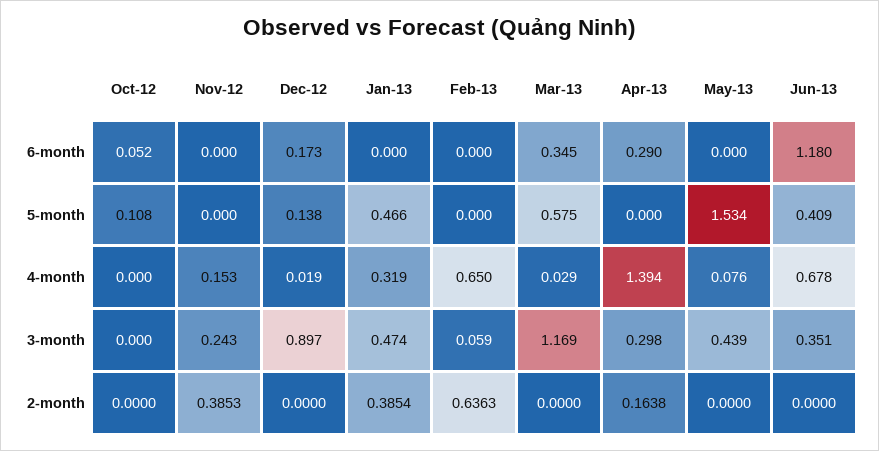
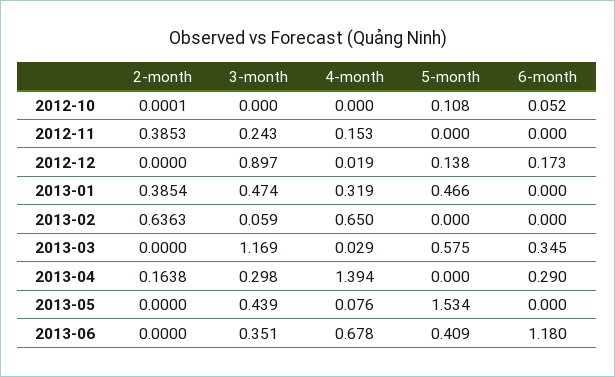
  {
    "Oct-12": {
      "6-month": 0.052,
      "5-month": 0.108,
      "4-month": 0,
      "3-month": 0,
-     "2-month": 0
+     "2-month": 0.0001
    },
    "Nov-12": {
      "6-month": 0,
      "5-month": 0,
      "4-month": 0.153,
      "3-month": 0.243,
      "2-month": 0.3853
    },
    "Dec-12": {
      "6-month": 0.173,
      "5-month": 0.138,
      "4-month": 0.019,
      "3-month": 0.897,
      "2-month": 0
    },
    "Jan-13": {
      "6-month": 0,
      "5-month": 0.466,
      "4-month": 0.319,
      "3-month": 0.474,
      "2-month": 0.3854
    },
    "Feb-13": {
      "6-month": 0,
      "5-month": 0,
      "4-month": 0.65,
      "3-month": 0.059,
      "2-month": 0.6363
    },
    "Mar-13": {
      "6-month": 0.345,
      "5-month": 0.575,
      "4-month": 0.029,
      "3-month": 1.169,
      "2-month": 0
    },
    "Apr-13": {
      "6-month": 0.29,
      "5-month": 0,
      "4-month": 1.394,
      "3-month": 0.298,
      "2-month": 0.1638
    },
    "May-13": {
      "6-month": 0,
      "5-month": 1.534,
      "4-month": 0.076,
      "3-month": 0.439,
      "2-month": 0
    },
    "Jun-13": {
      "6-month": 1.18,
      "5-month": 0.409,
      "4-month": 0.678,
      "3-month": 0.351,
      "2-month": 0
    }
  }

